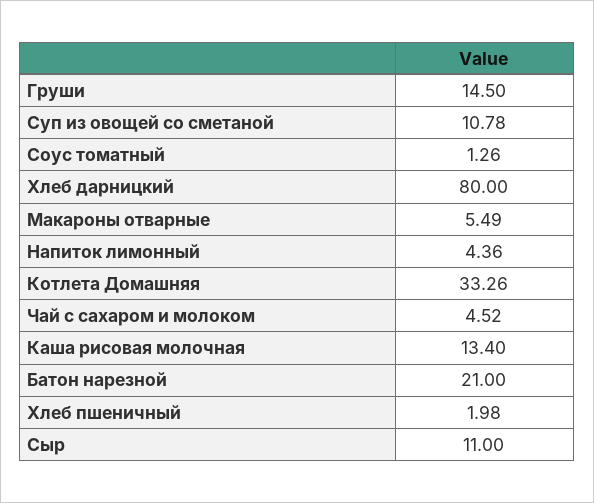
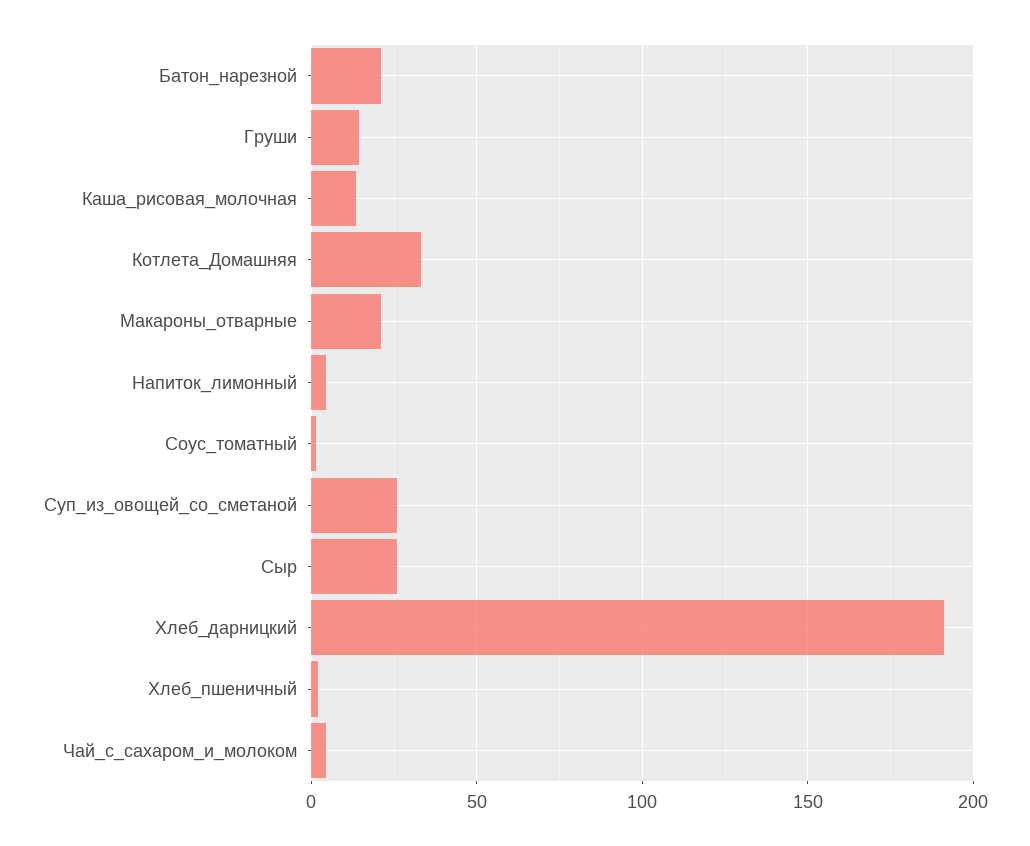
  {
    "Груши": 14.5,
-   "Суп из овощей со сметаной": 10.78,
+   "Суп из овощей со сметаной": 25,
    "Соус томатный": 1.26,
-   "Хлеб дарницкий": 80,
+   "Хлеб дарницкий": 190,
-   "Макароны отварные": 5.49,
+   "Макароны отварные": 20,
    "Напиток лимонный": 4.36,
    "Котлета Домашняя": 33.26,
    "Чай с сахаром и молоком": 4.52,
    "Каша рисовая молочная": 13.4,
    "Батон нарезной": 21,
    "Хлеб пшеничный": 1.98,
-   "Сыр": 11
+   "Сыр": 25
  }

